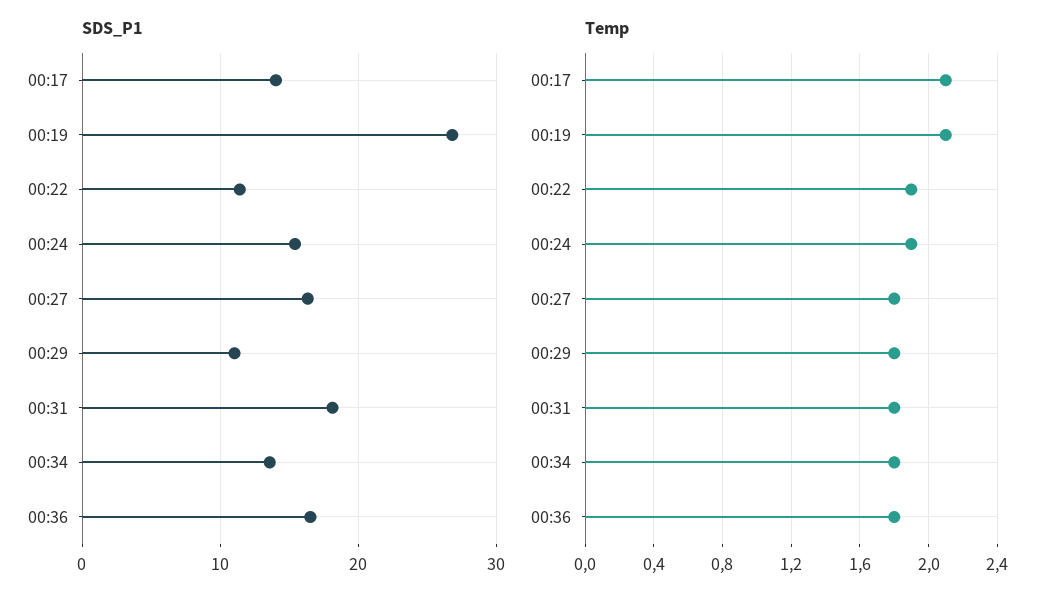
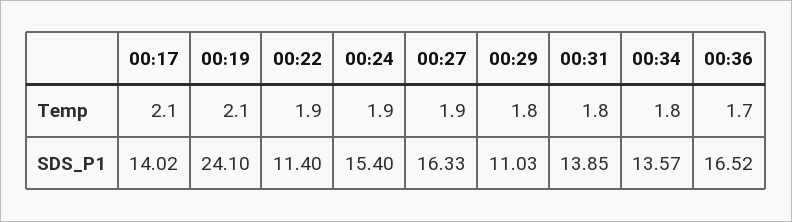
  {
    "SDS_P1": {
      "00:17": 14.02,
-     "00:19": 27,
+     "00:19": 24.1,
      "00:22": 11.4,
      "00:24": 15.4,
      "00:27": 16.33,
      "00:29": 11.03,
-     "00:31": 18,
+     "00:31": 13.85,
      "00:34": 13.57,
      "00:36": 16.52
    },
    "Temp": {
      "00:17": 2.1,
      "00:19": 2.1,
      "00:22": 1.9,
      "00:24": 1.9,
-     "00:27": 1.8,
+     "00:27": 1.9,
      "00:29": 1.8,
      "00:31": 1.8,
      "00:34": 1.8,
-     "00:36": 1.8
+     "00:36": 1.7
    }
  }

